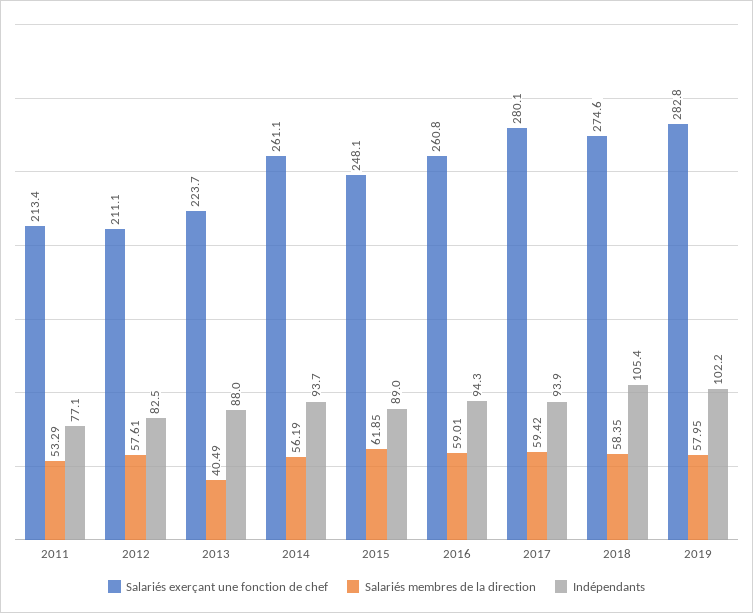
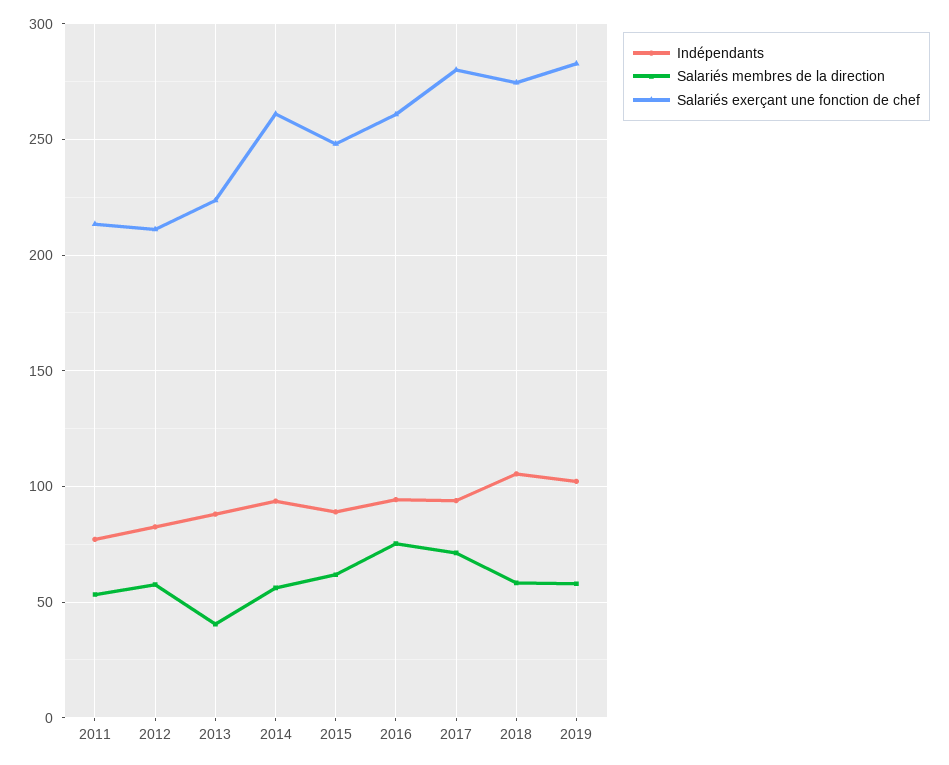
  {
    "Salariés exerçant une fonction de chef": {
      "2011": 213.4,
      "2012": 211.1,
      "2013": 223.7,
      "2014": 261.1,
      "2015": 248.1,
      "2016": 260.8,
      "2017": 280.1,
      "2018": 274.6,
      "2019": 282.8
    },
    "Salariés membres de la direction": {
      "2011": 53.29,
      "2012": 57.61,
      "2013": 40.49,
      "2014": 56.19,
      "2015": 61.85,
-     "2016": 59.01,
+     "2016": 75,
-     "2017": 59.42,
+     "2017": 70,
      "2018": 58.35,
      "2019": 57.95
    },
    "Indépendants": {
      "2011": 77.1,
      "2012": 82.5,
      "2013": 88,
      "2014": 93.7,
      "2015": 89,
      "2016": 94.3,
      "2017": 93.9,
      "2018": 105.4,
      "2019": 102.2
    }
  }

